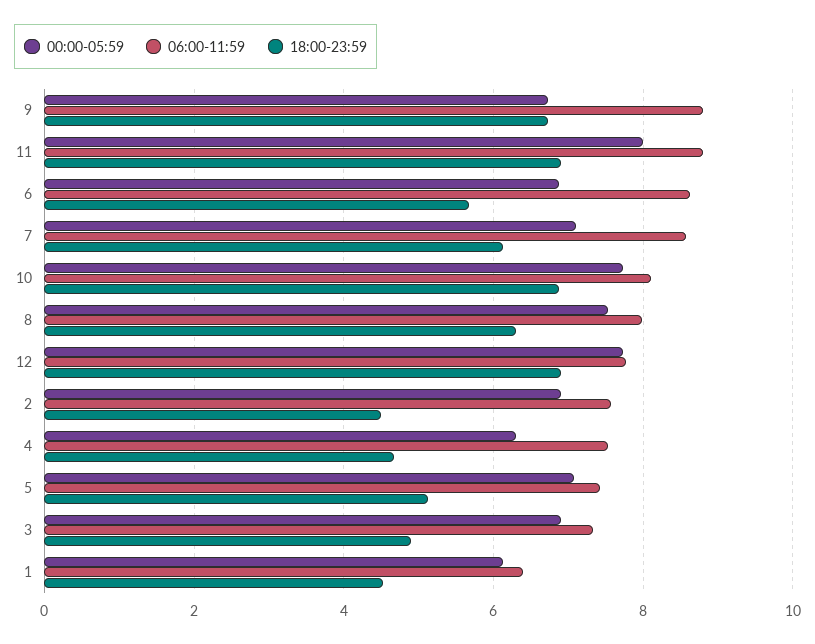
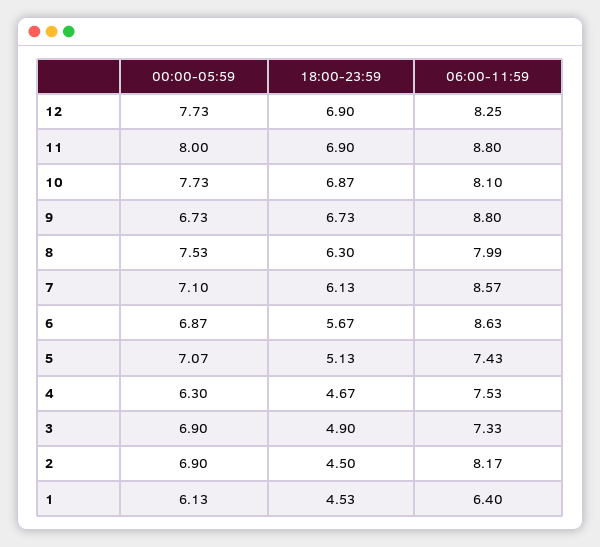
  {
    "00:00-05:59": {
      "9": 6.73,
      "11": 8,
      "6": 6.87,
      "7": 7.1,
      "10": 7.73,
      "8": 7.53,
      "12": 7.73,
      "2": 6.9,
      "4": 6.3,
      "5": 7.07,
      "3": 6.9,
      "1": 6.13
    },
    "06:00-11:59": {
      "9": 8.8,
      "11": 8.8,
      "6": 8.63,
      "7": 8.57,
      "10": 8.1,
      "8": 7.99,
-     "12": 7.8,
+     "12": 8.25,
-     "2": 7.6,
+     "2": 8.17,
      "4": 7.53,
      "5": 7.43,
      "3": 7.33,
      "1": 6.4
    },
    "18:00-23:59": {
      "9": 6.73,
      "11": 6.9,
      "6": 5.67,
      "7": 6.13,
      "10": 6.87,
      "8": 6.3,
      "12": 6.9,
      "2": 4.5,
      "4": 4.67,
      "5": 5.13,
      "3": 4.9,
      "1": 4.53
    }
  }

